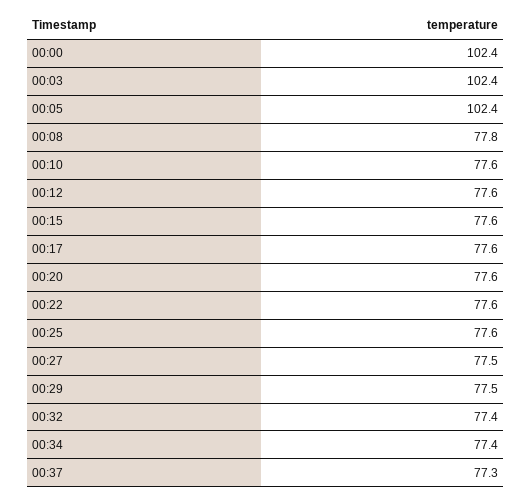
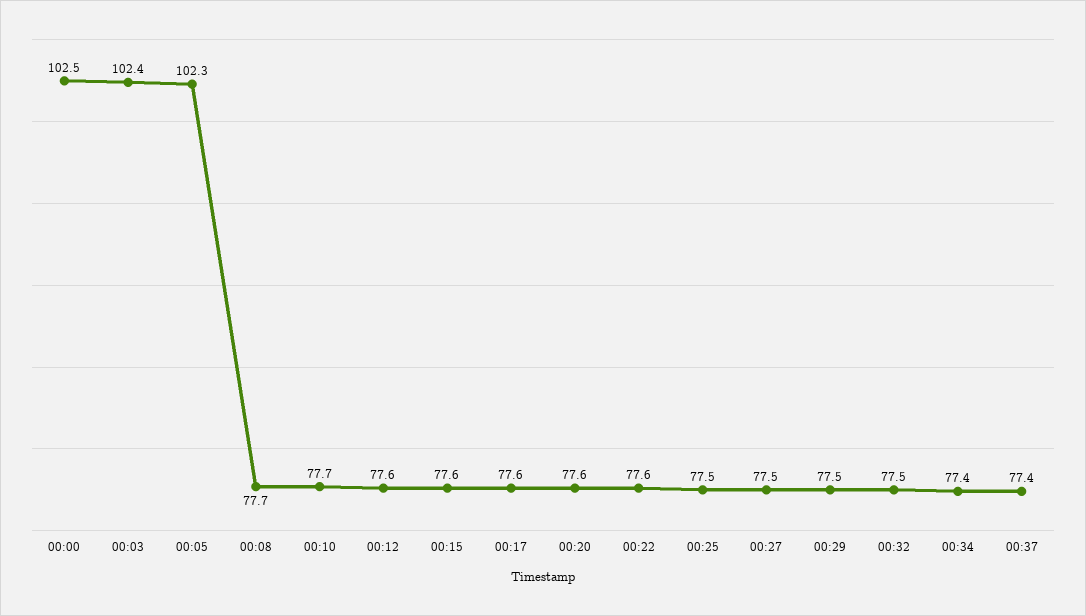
  {
-   "00:00": 102.4,
+   "00:00": 102.5,
    "00:03": 102.4,
-   "00:05": 102.4,
+   "00:05": 102.3,
-   "00:08": 77.8,
+   "00:08": 77.7,
-   "00:10": 77.6,
+   "00:10": 77.7,
    "00:12": 77.6,
    "00:15": 77.6,
    "00:17": 77.6,
    "00:20": 77.6,
    "00:22": 77.6,
-   "00:25": 77.6,
+   "00:25": 77.5,
    "00:27": 77.5,
    "00:29": 77.5,
-   "00:32": 77.4,
+   "00:32": 77.5,
    "00:34": 77.4,
-   "00:37": 77.3
+   "00:37": 77.4
  }

